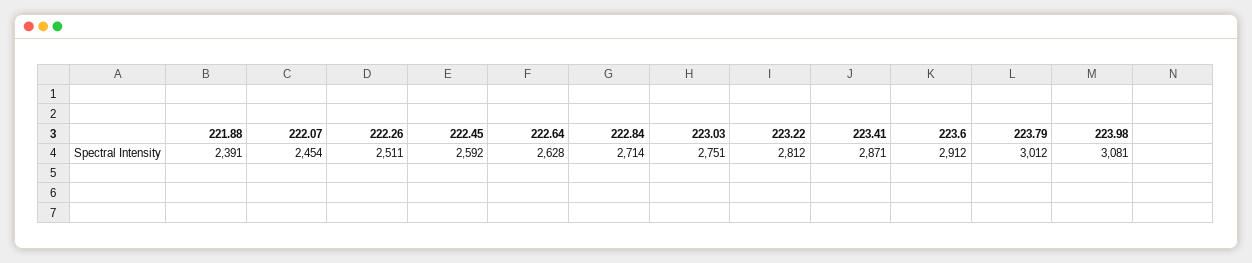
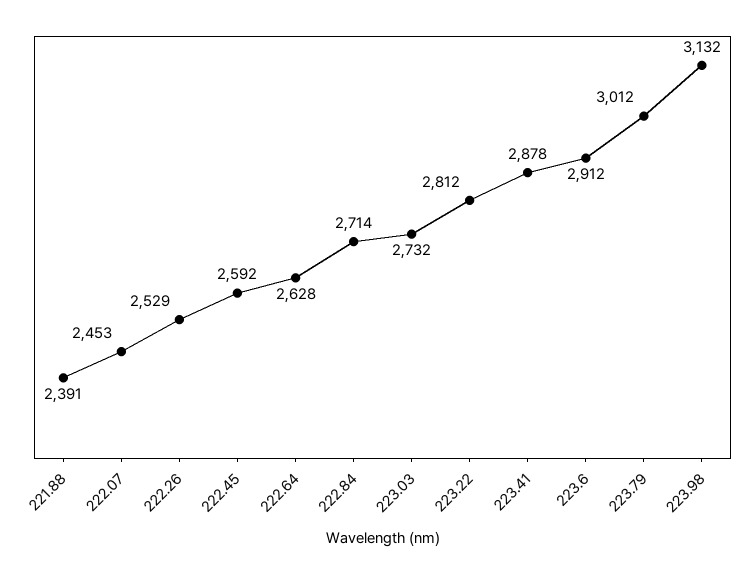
  {
    "221.88": 2391,
-   "222.07": 2454,
+   "222.07": 2453,
-   "222.26": 2511,
+   "222.26": 2529,
    "222.45": 2592,
    "222.64": 2628,
    "222.84": 2714,
-   "223.03": 2751,
+   "223.03": 2732,
    "223.22": 2812,
-   "223.41": 2871,
+   "223.41": 2878,
    "223.6": 2912,
    "223.79": 3012,
-   "223.98": 3081
+   "223.98": 3132
  }

